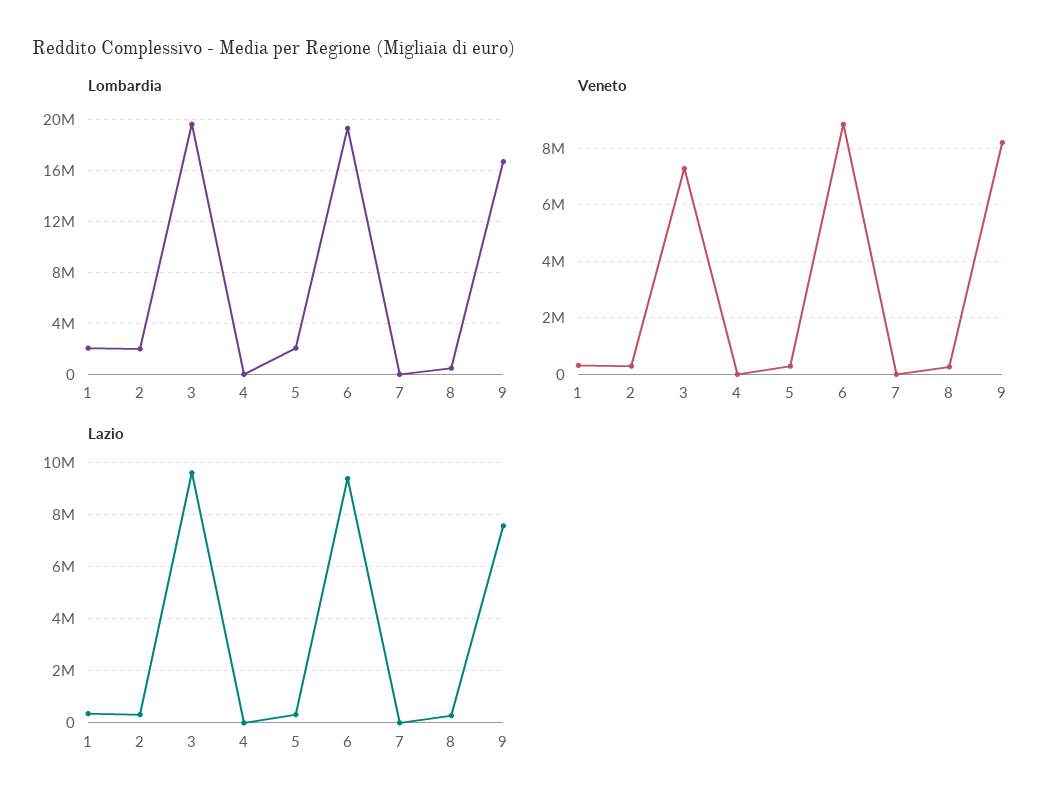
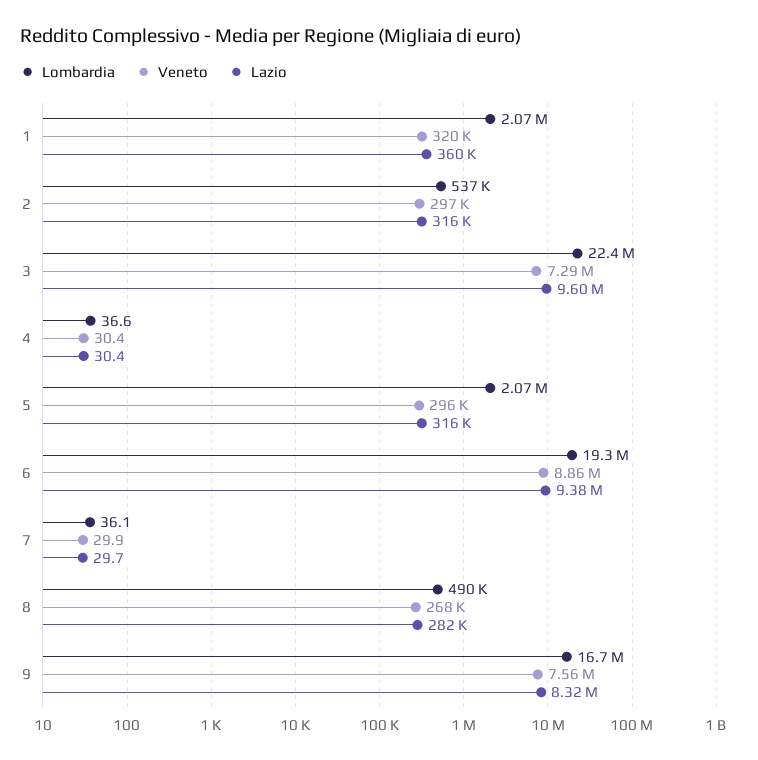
  {
    "Lombardia": {
      "1": 2070000,
-     "2": 2000000,
+     "2": 537000,
-     "3": 19500000,
+     "3": 22400000,
      "4": 36.6,
      "5": 2070000,
      "6": 19300000,
      "7": 36.1,
      "8": 490000,
      "9": 16700000
    },
    "Veneto": {
      "1": 320000,
      "2": 297000,
      "3": 7290000,
      "4": 30.4,
      "5": 296000,
      "6": 8860000,
      "7": 29.9,
      "8": 268000,
-     "9": 8250000
+     "9": 7560000
    },
    "Lazio": {
      "1": 360000,
      "2": 316000,
      "3": 9600000,
      "4": 30.4,
      "5": 316000,
      "6": 9380000,
      "7": 29.7,
      "8": 282000,
-     "9": 7500000
+     "9": 8320000
    }
  }

